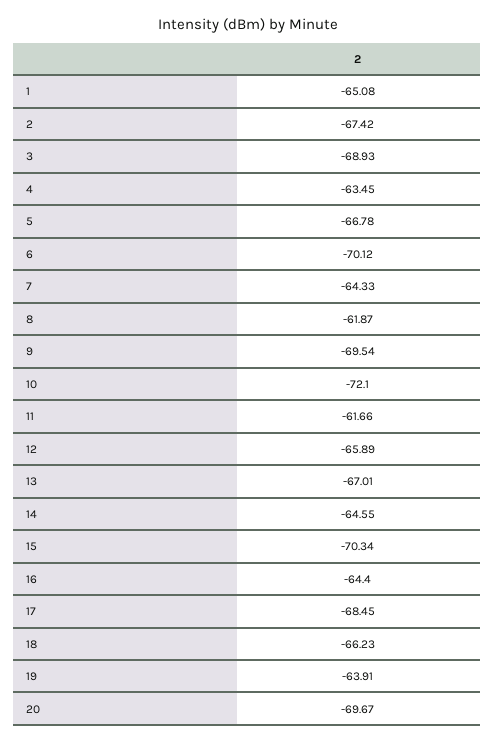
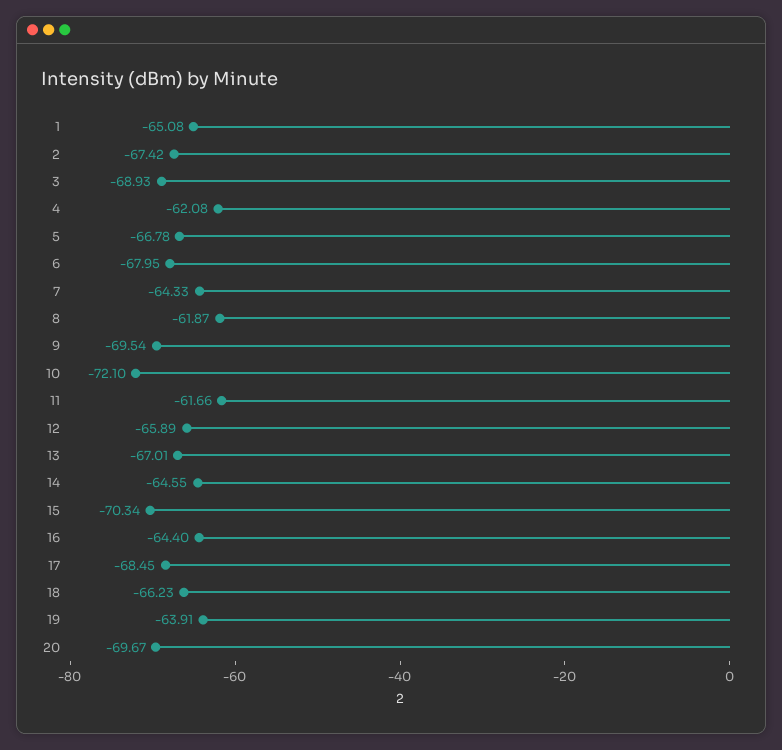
  {
    "1": -65.08,
    "2": -67.42,
    "3": -68.93,
-   "4": -63.45,
+   "4": -62.08,
    "5": -66.78,
-   "6": -70.12,
+   "6": -67.95,
    "7": -64.33,
    "8": -61.87,
    "9": -69.54,
    "10": -72.1,
    "11": -61.66,
    "12": -65.89,
    "13": -67.01,
    "14": -64.55,
    "15": -70.34,
    "16": -64.4,
    "17": -68.45,
    "18": -66.23,
    "19": -63.91,
    "20": -69.67
  }

